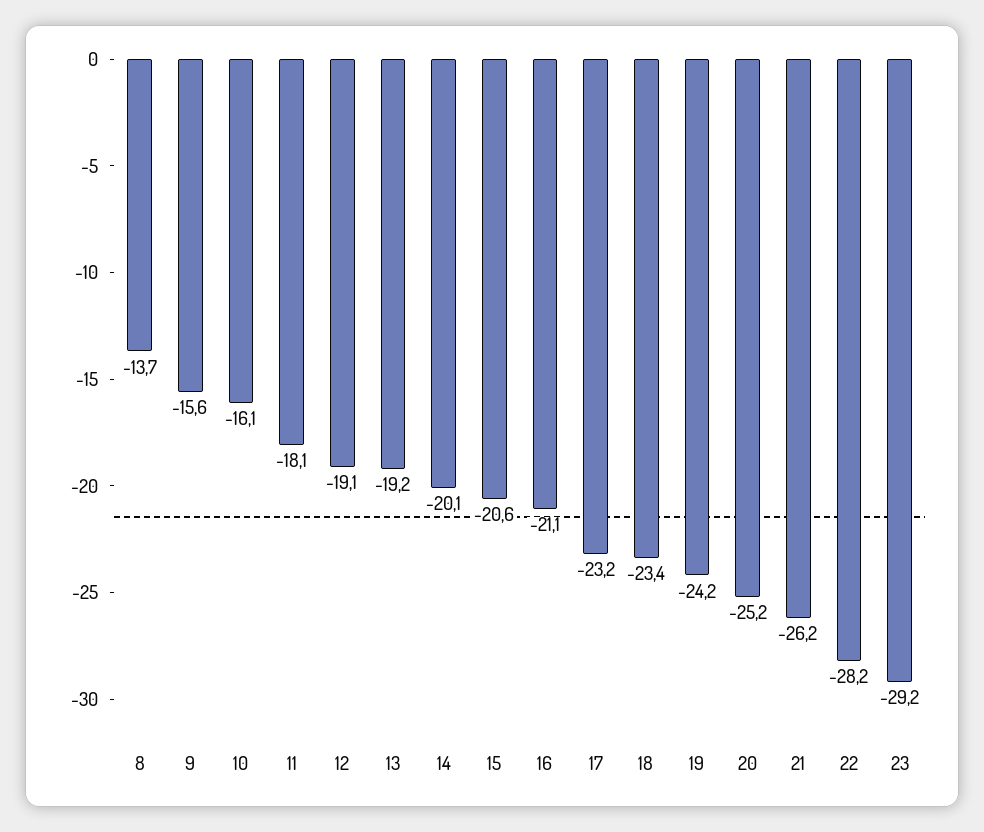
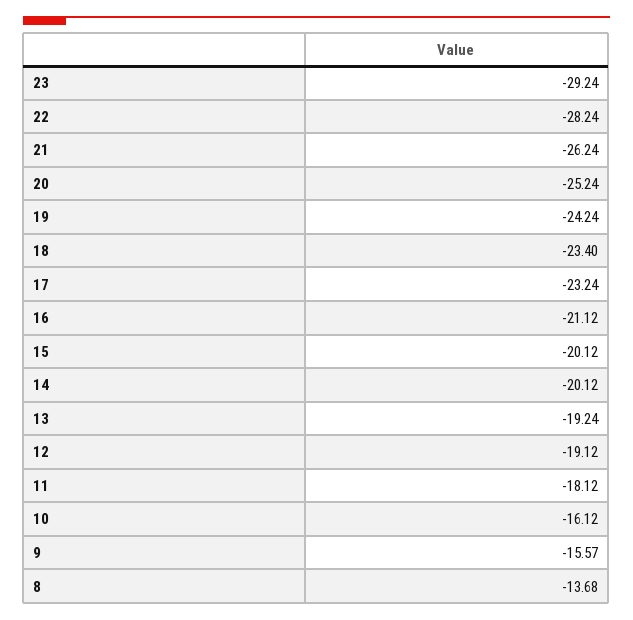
  {
    "8": -13.68,
    "9": -15.57,
    "10": -16.12,
    "11": -18.12,
    "12": -19.12,
    "13": -19.24,
    "14": -20.12,
-   "15": -20.6,
+   "15": -20.12,
    "16": -21.12,
    "17": -23.24,
    "18": -23.4,
    "19": -24.24,
    "20": -25.24,
    "21": -26.24,
    "22": -28.24,
    "23": -29.24
  }

